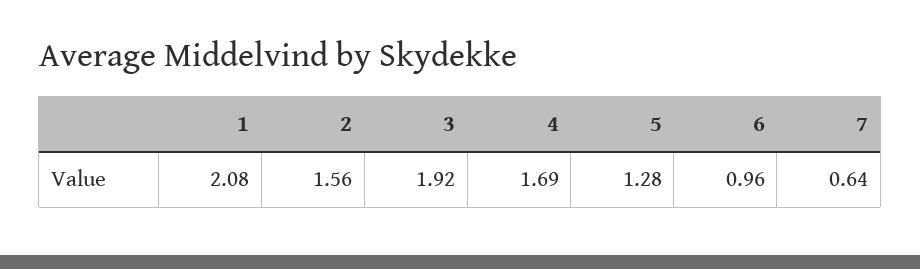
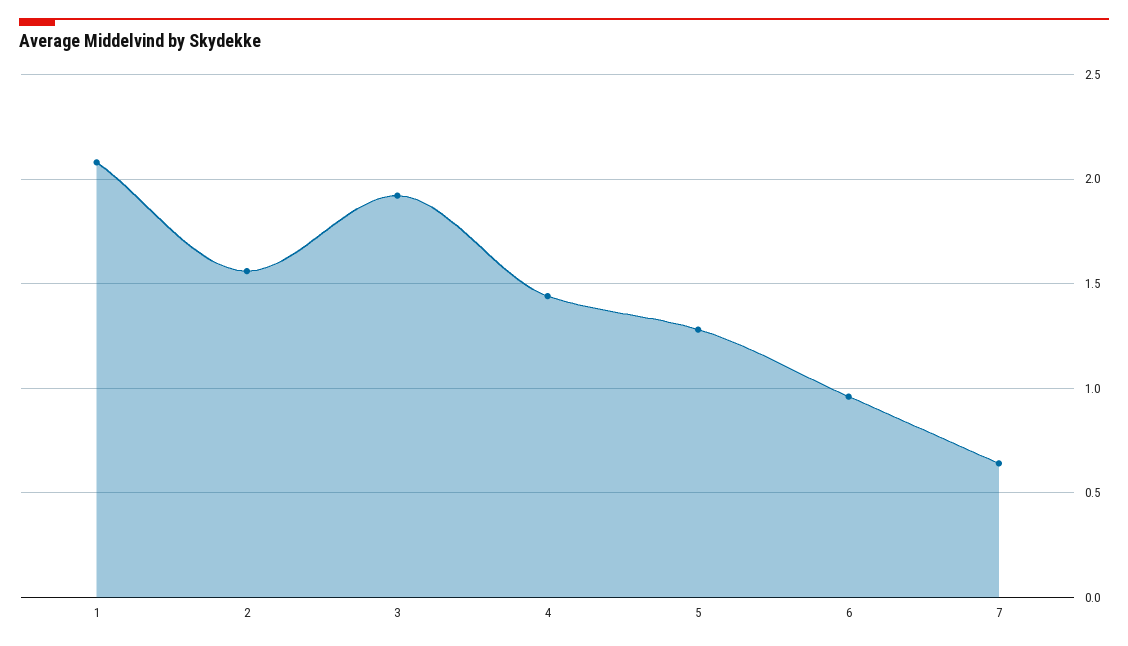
  {
    "1": 2.08,
    "2": 1.56,
    "3": 1.92,
-   "4": 1.69,
+   "4": 1.45,
    "5": 1.28,
    "6": 0.96,
    "7": 0.64
  }

